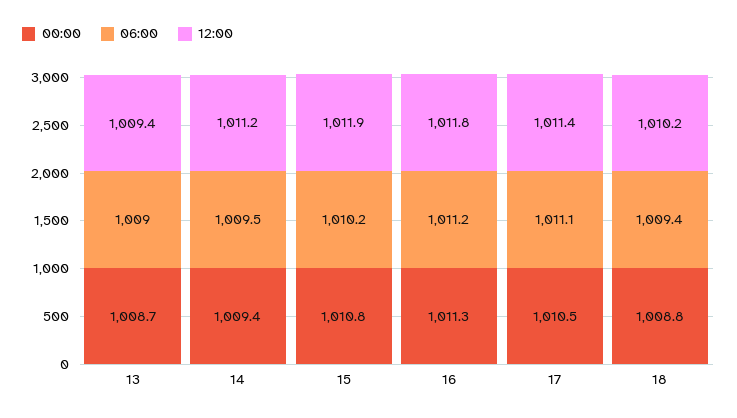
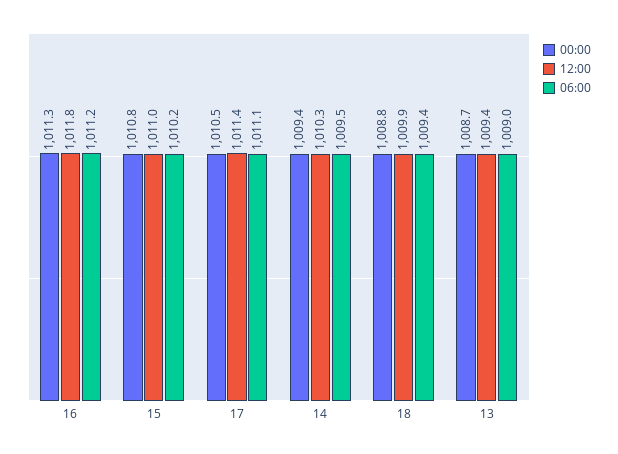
  {
    "00:00": {
      "13": 1008.7,
      "14": 1009.4,
      "15": 1010.8,
      "16": 1011.3,
      "17": 1010.5,
      "18": 1008.8
    },
    "06:00": {
      "13": 1009,
      "14": 1009.5,
      "15": 1010.2,
      "16": 1011.2,
      "17": 1011.1,
      "18": 1009.4
    },
    "12:00": {
      "13": 1009.4,
-     "14": 1011.2,
+     "14": 1010.3,
-     "15": 1011.9,
+     "15": 1011,
      "16": 1011.8,
      "17": 1011.4,
-     "18": 1010.2
+     "18": 1009.9
    }
  }

